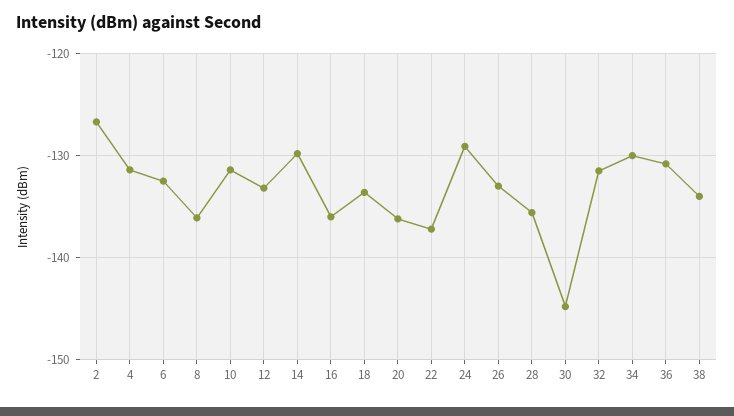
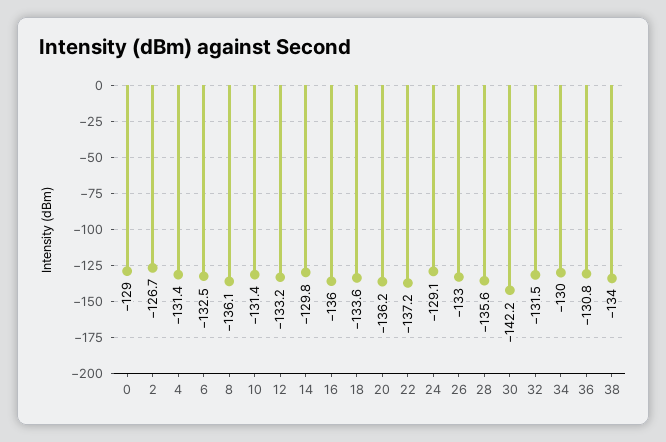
  {
    "2": -126.7,
    "4": -131.4,
    "6": -132.5,
    "8": -136.1,
    "10": -131.4,
    "12": -133.2,
    "14": -129.8,
    "16": -136,
    "18": -133.6,
    "20": -136.2,
    "22": -137.2,
    "24": -129.1,
    "26": -133,
    "28": -135.6,
-   "30": -145,
+   "30": -142.2,
    "32": -131.5,
    "34": -130,
    "36": -130.8,
-   "38": -134
+   "38": -134,
+   "0": -129
  }

